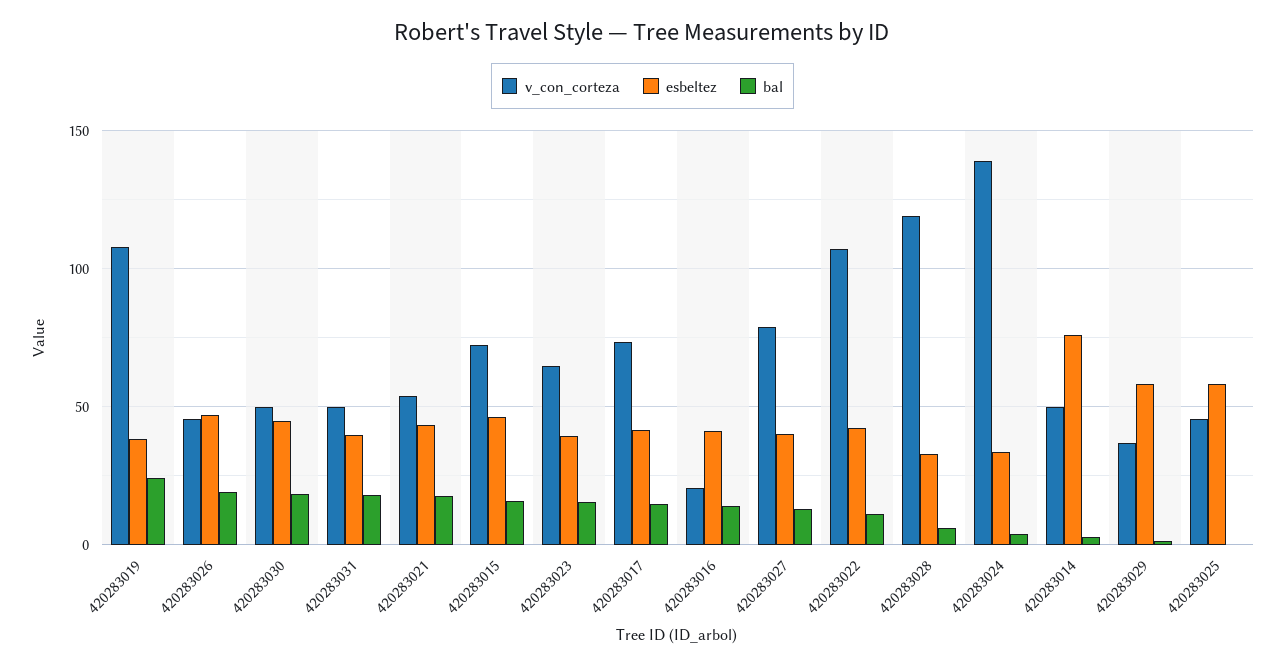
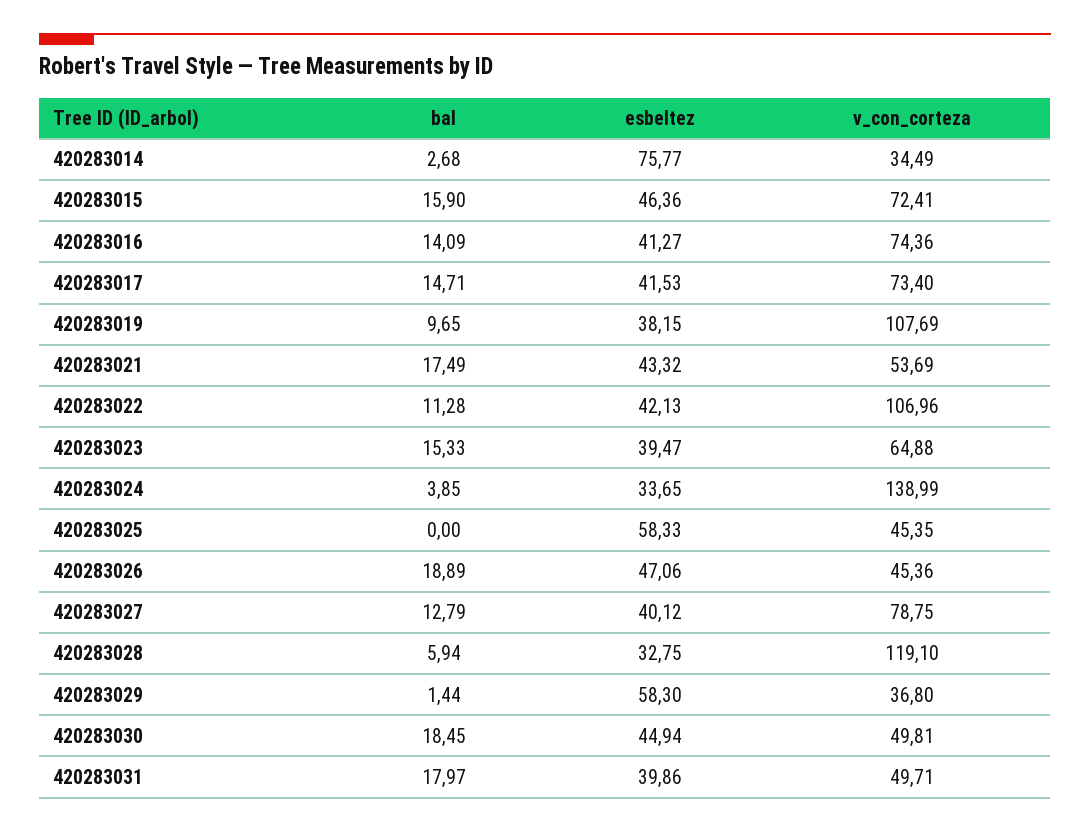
  {
    "v_con_corteza": {
      "420283019": 107.69,
      "420283026": 45.36,
      "420283030": 49.81,
      "420283031": 49.71,
      "420283021": 53.69,
      "420283015": 72.41,
      "420283023": 64.88,
      "420283017": 73.4,
-     "420283016": 20,
+     "420283016": 74.36,
      "420283027": 78.75,
      "420283022": 106.96,
      "420283028": 119.1,
      "420283024": 138.99,
-     "420283014": 50,
+     "420283014": 34.49,
      "420283029": 36.8,
      "420283025": 45.35
    },
    "esbeltez": {
      "420283019": 38.15,
      "420283026": 47.06,
      "420283030": 44.94,
      "420283031": 39.86,
      "420283021": 43.32,
      "420283015": 46.36,
      "420283023": 39.47,
      "420283017": 41.53,
      "420283016": 41.27,
      "420283027": 40.12,
      "420283022": 42.13,
      "420283028": 32.75,
      "420283024": 33.65,
      "420283014": 75.77,
      "420283029": 58.3,
      "420283025": 58.33
    },
    "bal": {
-     "420283019": 25,
+     "420283019": 9.65,
      "420283026": 18.89,
      "420283030": 18.45,
      "420283031": 17.97,
      "420283021": 17.49,
      "420283015": 15.9,
      "420283023": 15.33,
      "420283017": 14.71,
      "420283016": 14.09,
      "420283027": 12.79,
      "420283022": 11.28,
      "420283028": 5.94,
      "420283024": 3.85,
      "420283014": 2.68,
      "420283029": 1.44,
      "420283025": 0
    }
  }

